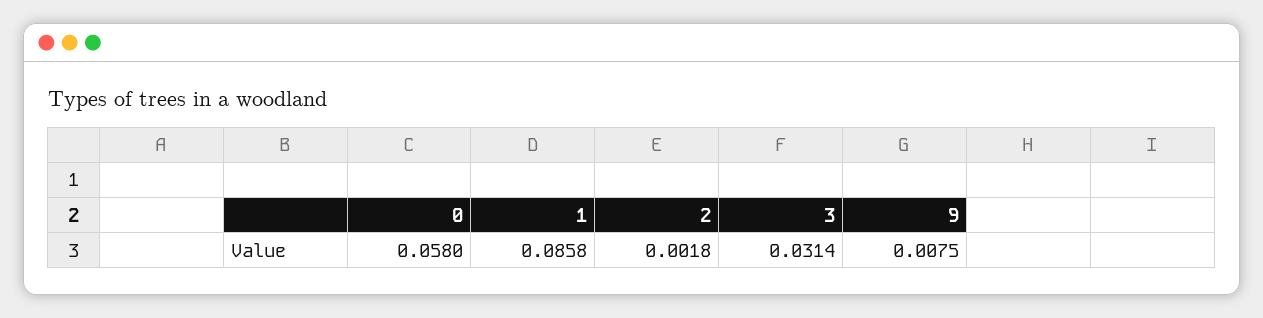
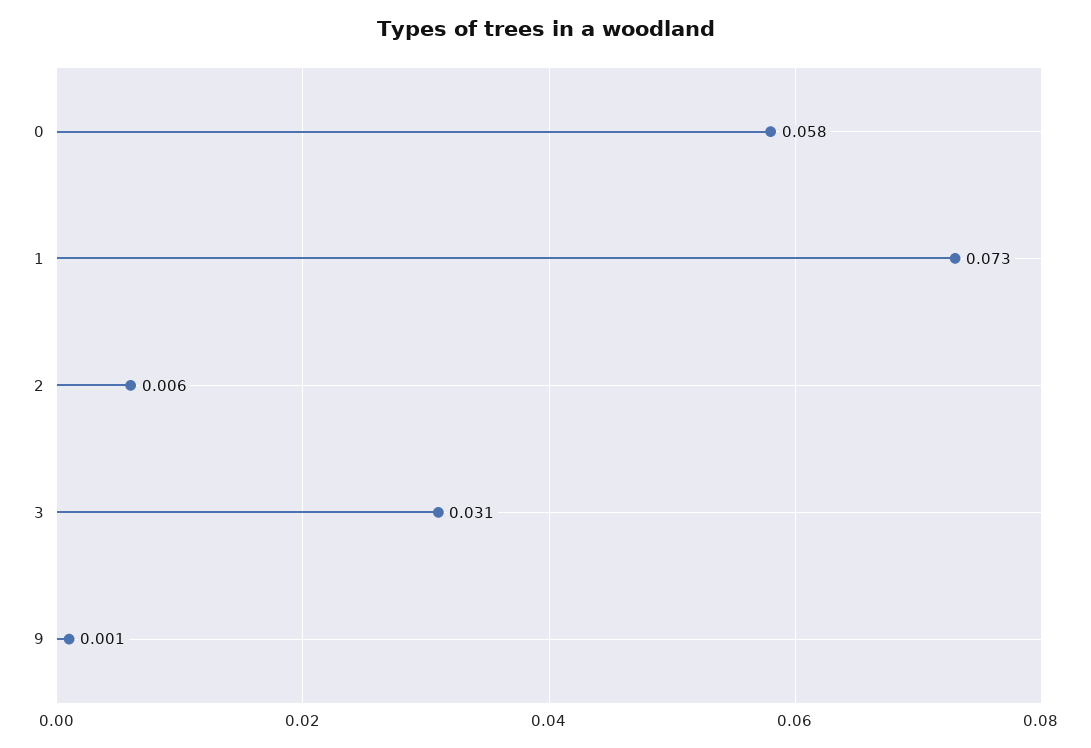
  {
    "0": 0.058,
-   "1": 0.0858,
+   "1": 0.073,
-   "2": 0.0018,
+   "2": 0.006,
    "3": 0.0314,
-   "9": 0.0075
+   "9": 0.001
  }

